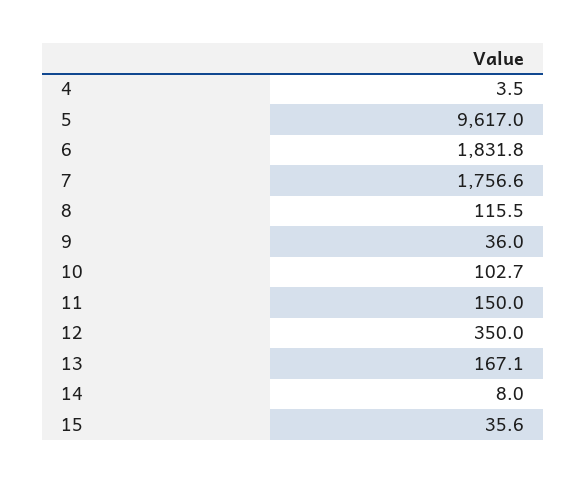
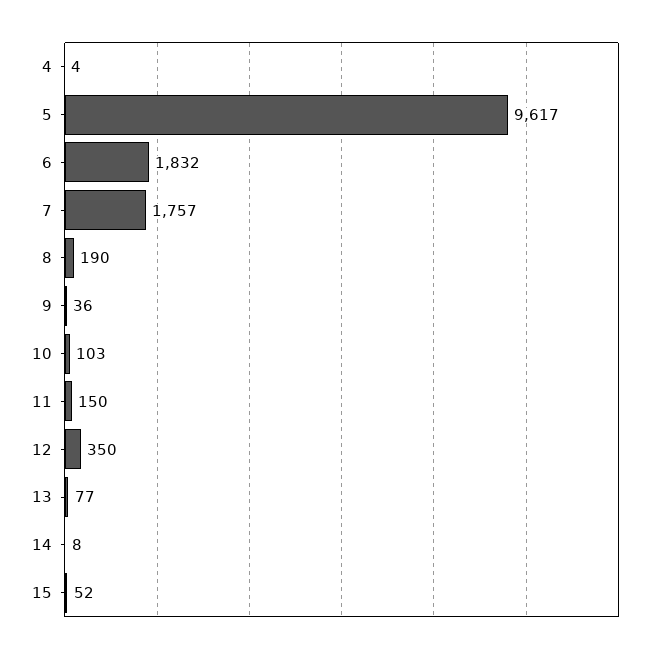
  {
    "4": 3.5,
    "5": 9617,
    "6": 1831.8,
    "7": 1756.6,
-   "8": 115.5,
+   "8": 190,
    "9": 36,
    "10": 102.7,
    "11": 150,
    "12": 350,
-   "13": 167.1,
+   "13": 77,
    "14": 8,
-   "15": 35.6
+   "15": 52
  }

